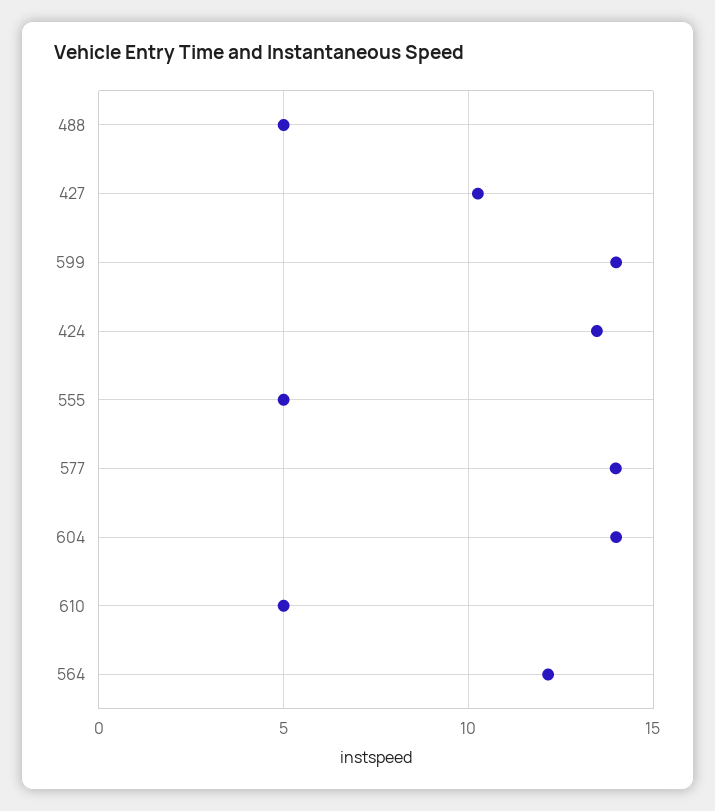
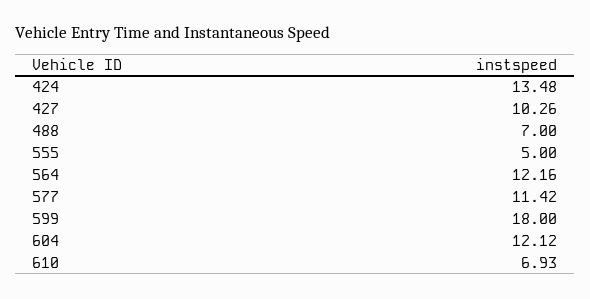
  {
-   "488": 5,
+   "488": 7,
    "427": 10.26,
-   "599": 14,
+   "599": 18,
    "424": 13.48,
    "555": 5,
-   "577": 14,
+   "577": 11.42,
-   "604": 14,
+   "604": 12.12,
-   "610": 5,
+   "610": 6.93,
    "564": 12.16
  }

